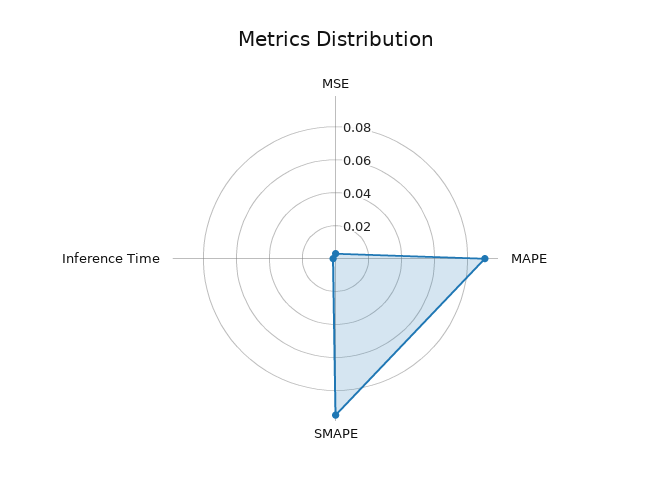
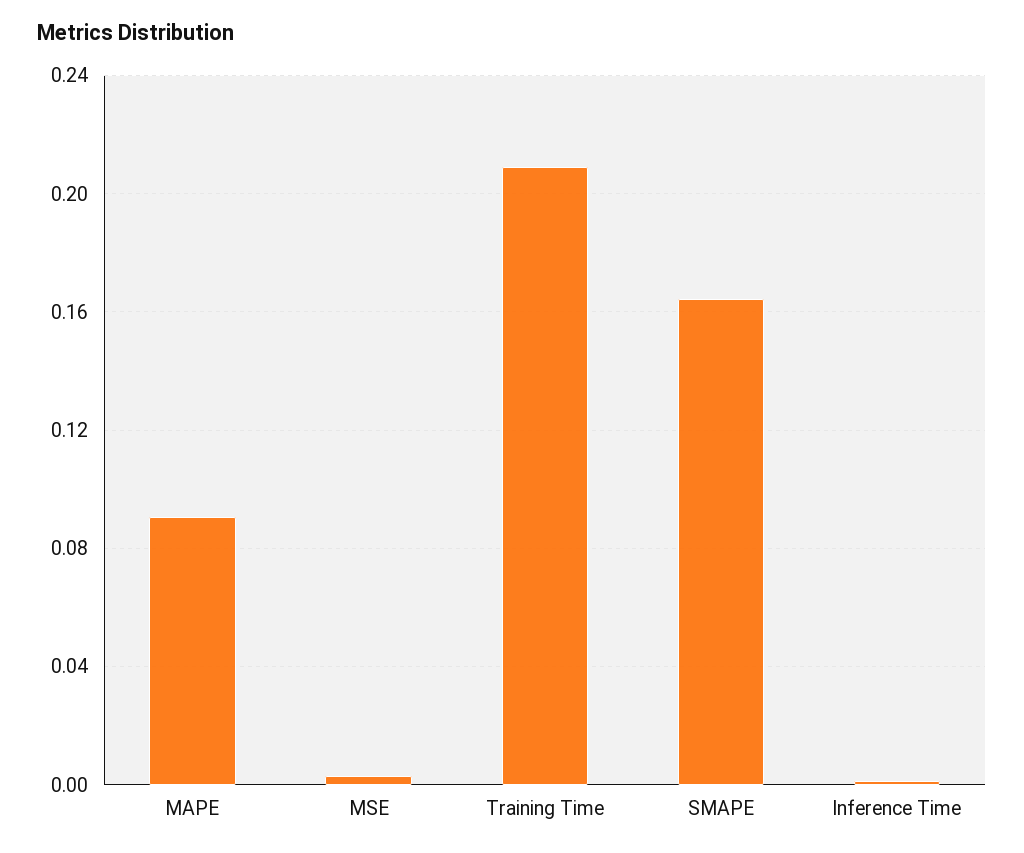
  {
    "MSE": 0.005,
    "MAPE": 0.09,
-   "SMAPE": 0.095,
+   "SMAPE": 0.165,
-   "Inference Time": 0
+   "Inference Time": 0,
+   "Training Time": 0.21
  }

